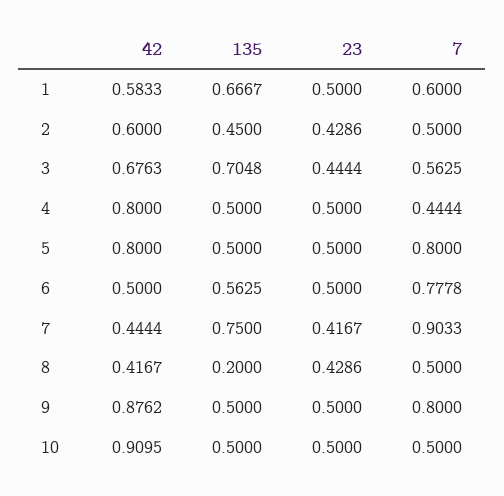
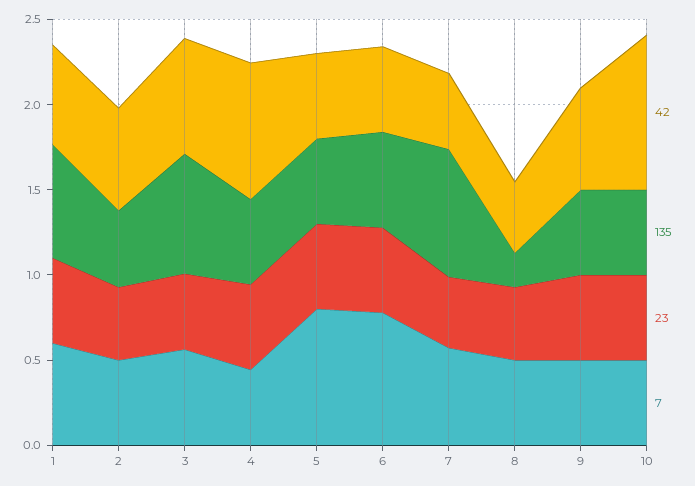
  {
    "42": {
      "1": 0.5833,
      "2": 0.6,
      "3": 0.6763,
      "4": 0.8,
-     "5": 0.8,
+     "5": 0.5,
      "6": 0.5,
      "7": 0.4444,
      "8": 0.4167,
-     "9": 0.8762,
+     "9": 0.6,
      "10": 0.9095
    },
    "135": {
      "1": 0.6667,
      "2": 0.45,
      "3": 0.7048,
      "4": 0.5,
      "5": 0.5,
      "6": 0.5625,
      "7": 0.75,
      "8": 0.2,
      "9": 0.5,
      "10": 0.5
    },
    "23": {
      "1": 0.5,
      "2": 0.4286,
      "3": 0.4444,
      "4": 0.5,
      "5": 0.5,
      "6": 0.5,
      "7": 0.4167,
      "8": 0.4286,
      "9": 0.5,
      "10": 0.5
    },
    "7": {
      "1": 0.6,
      "2": 0.5,
      "3": 0.5625,
      "4": 0.4444,
      "5": 0.8,
      "6": 0.7778,
-     "7": 0.9033,
+     "7": 0.6,
      "8": 0.5,
-     "9": 0.8,
+     "9": 0.5,
      "10": 0.5
    }
  }

